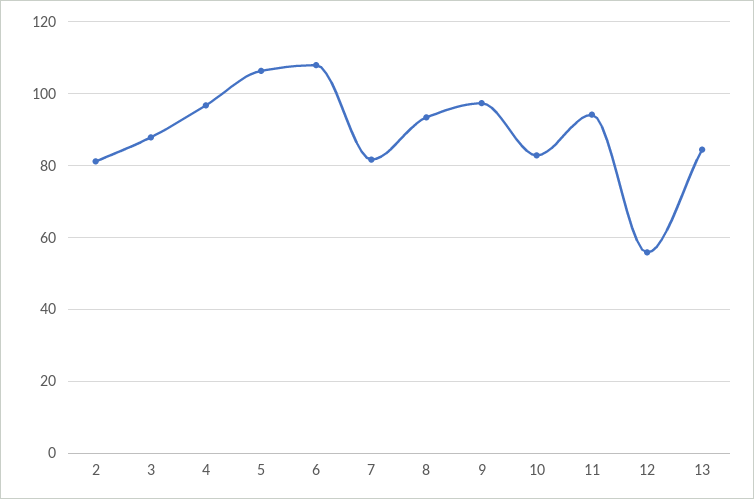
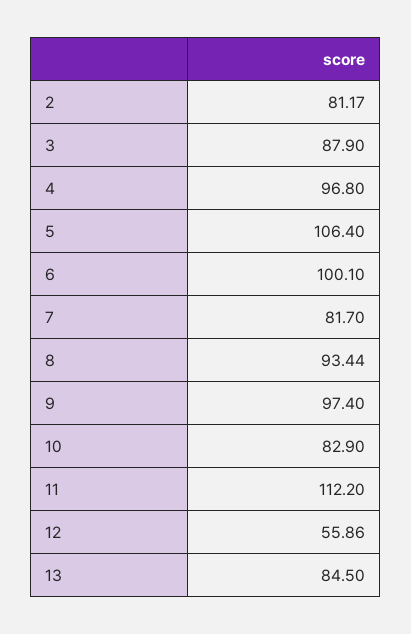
  {
    "2": 81.17,
    "3": 87.9,
    "4": 96.8,
    "5": 106.4,
-   "6": 108,
+   "6": 100.1,
    "7": 81.7,
    "8": 93.44,
    "9": 97.4,
    "10": 82.9,
-   "11": 94,
+   "11": 112.2,
    "12": 55.86,
    "13": 84.5
  }

